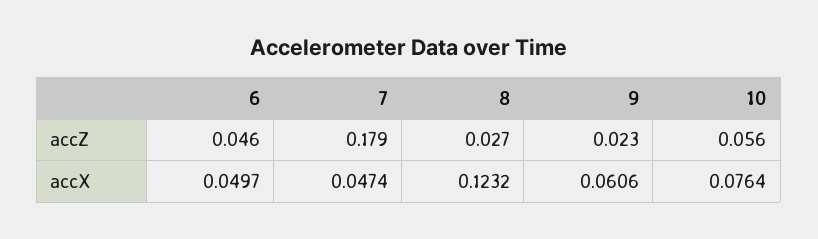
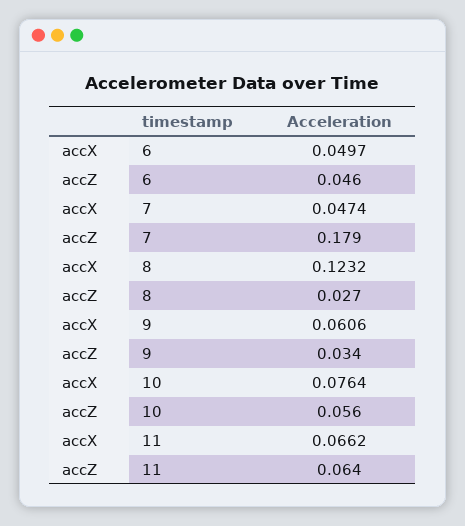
  {
    "6": {
      "accZ": 0.046,
      "accX": 0.0497
    },
    "7": {
      "accZ": 0.179,
      "accX": 0.0474
    },
    "8": {
      "accZ": 0.027,
      "accX": 0.1232
    },
    "9": {
-     "accZ": 0.023,
+     "accZ": 0.034,
      "accX": 0.0606
    },
    "10": {
      "accZ": 0.056,
      "accX": 0.0764
-   }
+   },
+   "11": {
+     "accX": 0.0662,
+     "accZ": 0.064
+   }
  }

